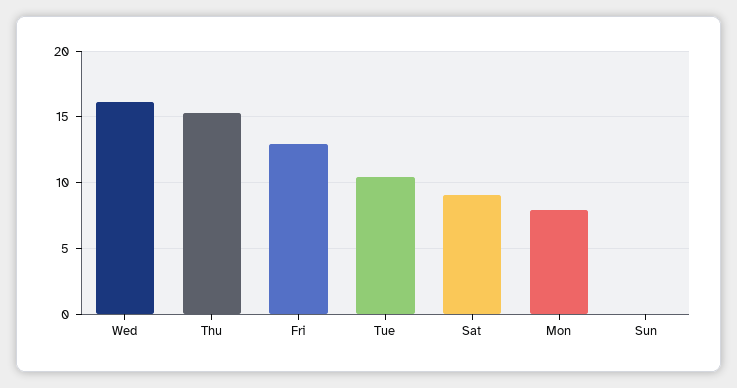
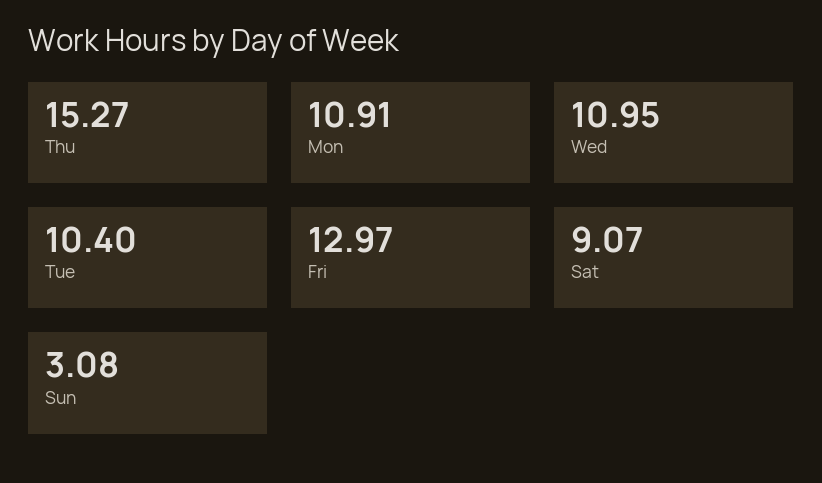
  {
-   "Wed": 16,
+   "Wed": 10.95,
    "Thu": 15.27,
    "Fri": 12.97,
    "Tue": 10.4,
    "Sat": 9.07,
-   "Mon": 8,
+   "Mon": 10.91,
-   "Sun": 0
+   "Sun": 3.08
  }

